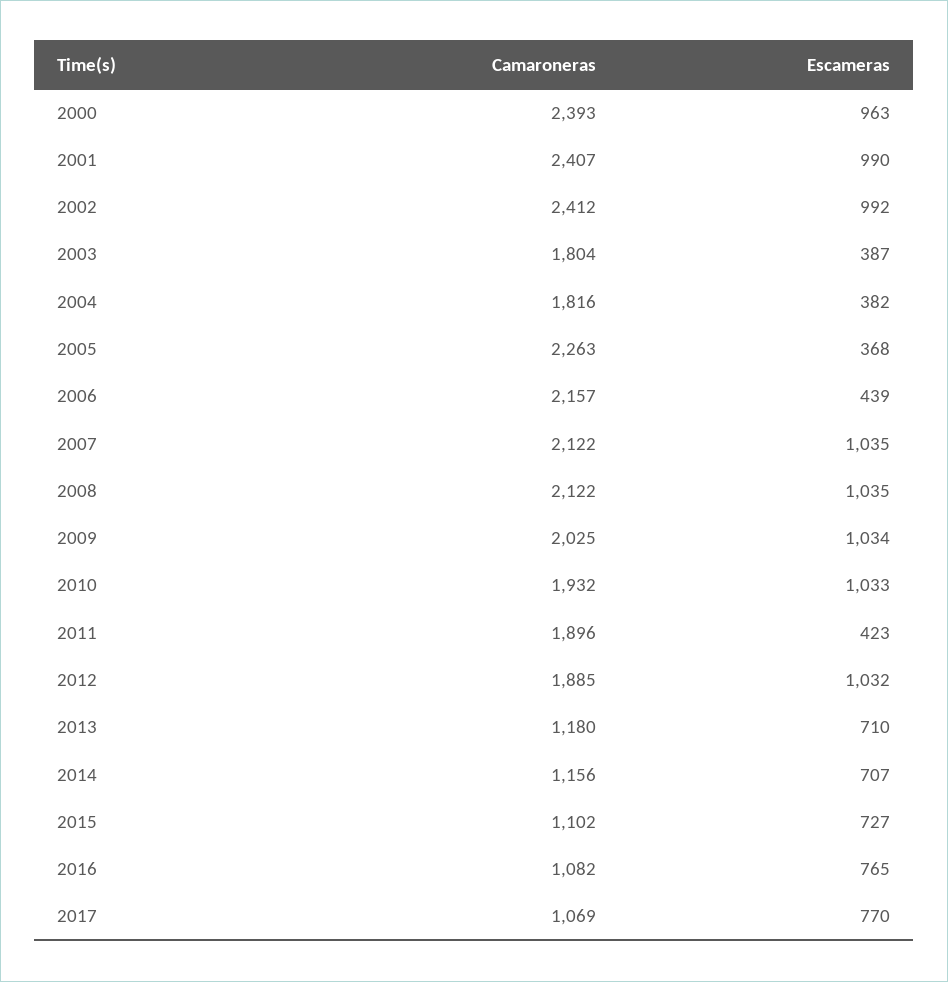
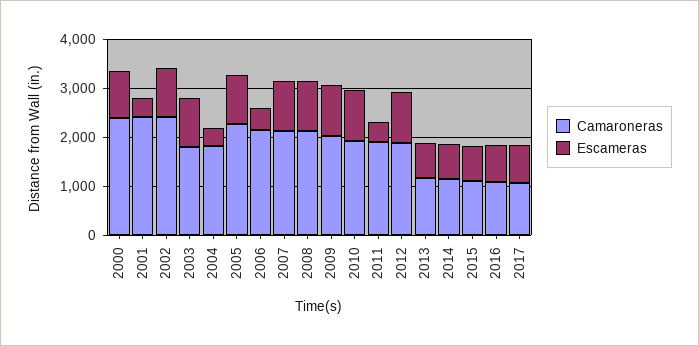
  {
    "Camaroneras": {
      "2000": 2393,
      "2001": 2407,
      "2002": 2412,
      "2003": 1804,
      "2004": 1816,
      "2005": 2263,
      "2006": 2157,
      "2007": 2122,
      "2008": 2122,
      "2009": 2025,
      "2010": 1932,
      "2011": 1896,
      "2012": 1885,
      "2013": 1180,
      "2014": 1156,
      "2015": 1102,
      "2016": 1082,
      "2017": 1069
    },
    "Escameras": {
      "2000": 963,
-     "2001": 990,
+     "2001": 400,
      "2002": 992,
-     "2003": 387,
+     "2003": 1000,
      "2004": 382,
-     "2005": 368,
+     "2005": 1000,
      "2006": 439,
      "2007": 1035,
      "2008": 1035,
      "2009": 1034,
      "2010": 1033,
      "2011": 423,
      "2012": 1032,
      "2013": 710,
      "2014": 707,
      "2015": 727,
      "2016": 765,
      "2017": 770
    }
  }

